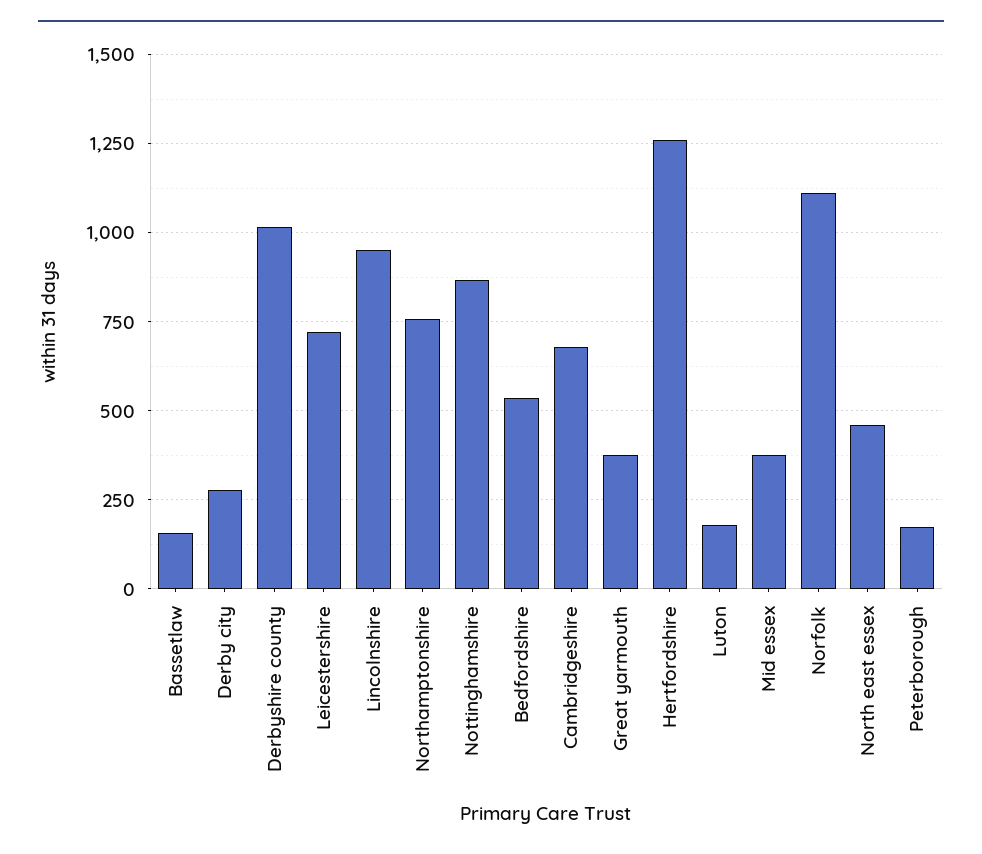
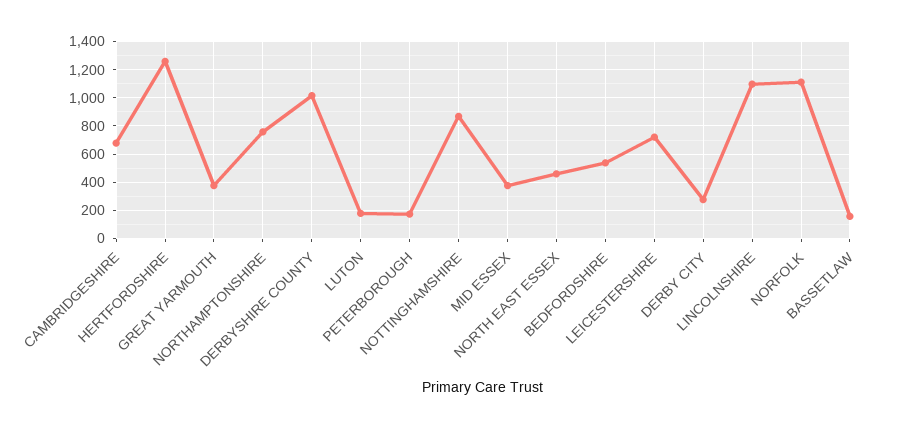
  {
    "Bassetlaw": 150,
    "Derby city": 275,
    "Derbyshire county": 1025,
    "Leicestershire": 725,
-   "Lincolnshire": 950,
+   "Lincolnshire": 1100,
    "Northamptonshire": 750,
    "Nottinghamshire": 875,
    "Bedfordshire": 525,
    "Cambridgeshire": 675,
    "Great yarmouth": 375,
    "Hertfordshire": 1250,
    "Luton": 175,
    "Mid essex": 375,
    "Norfolk": 1100,
    "North east essex": 450,
    "Peterborough": 175
  }

